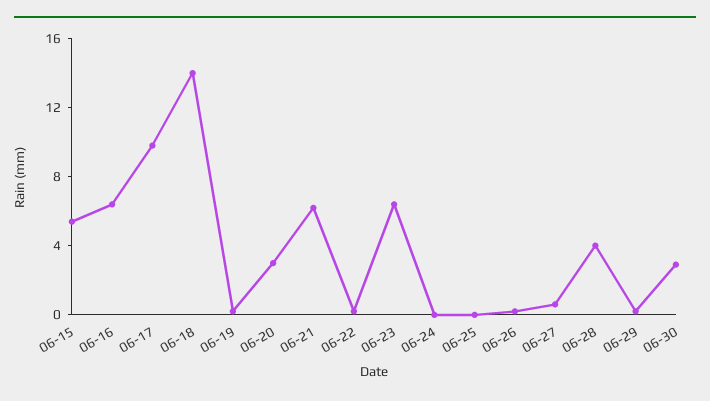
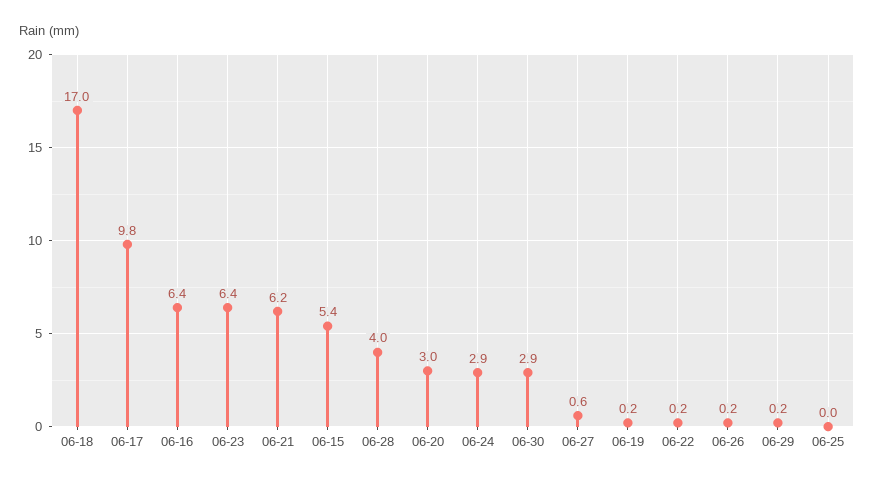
  {
    "06-15": 5.4,
    "06-16": 6.4,
    "06-17": 9.8,
-   "06-18": 14,
+   "06-18": 17,
    "06-19": 0.2,
    "06-20": 3,
    "06-21": 6.2,
    "06-22": 0.2,
    "06-23": 6.4,
-   "06-24": 0,
+   "06-24": 2.9,
    "06-25": 0,
    "06-26": 0.2,
    "06-27": 0.6,
    "06-28": 4,
    "06-29": 0.2,
    "06-30": 2.9
  }

